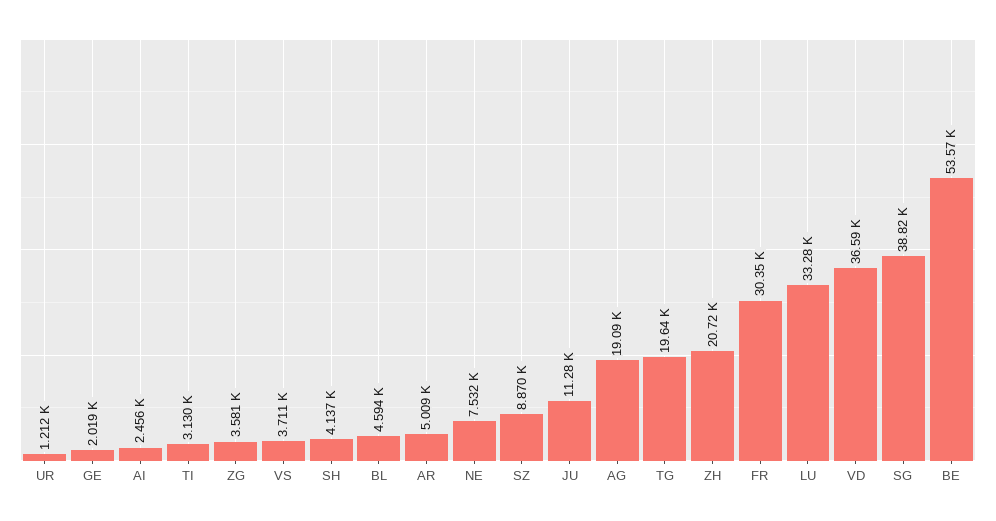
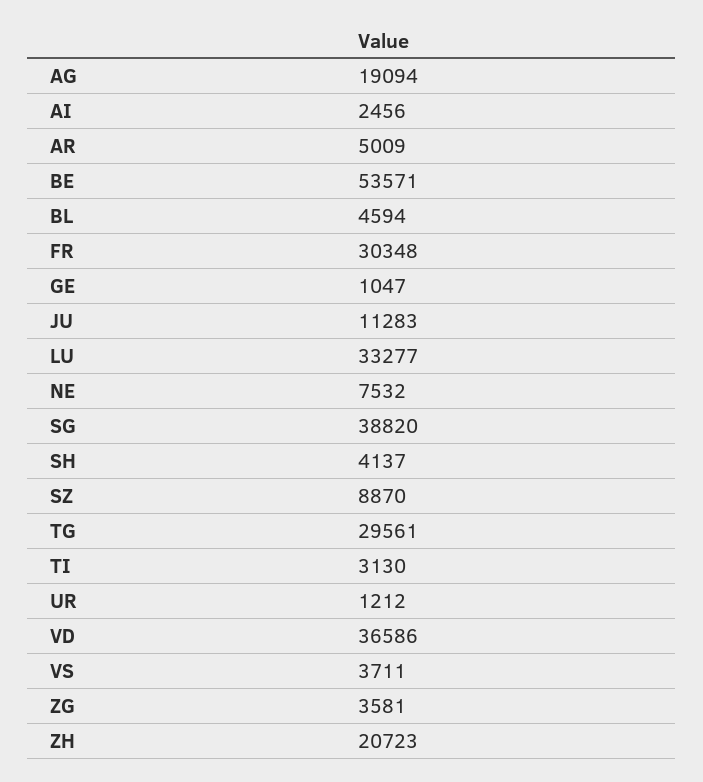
  {
    "UR": 1212,
-   "GE": 2019,
+   "GE": 1047,
    "AI": 2456,
    "TI": 3130,
    "ZG": 3581,
    "VS": 3711,
    "SH": 4137,
    "BL": 4594,
    "AR": 5009,
    "NE": 7532,
    "SZ": 8870,
    "JU": 11283,
    "AG": 19094,
-   "TG": 19640,
+   "TG": 29561,
    "ZH": 20723,
    "FR": 30348,
    "LU": 33277,
    "VD": 36586,
    "SG": 38820,
    "BE": 53571
  }

